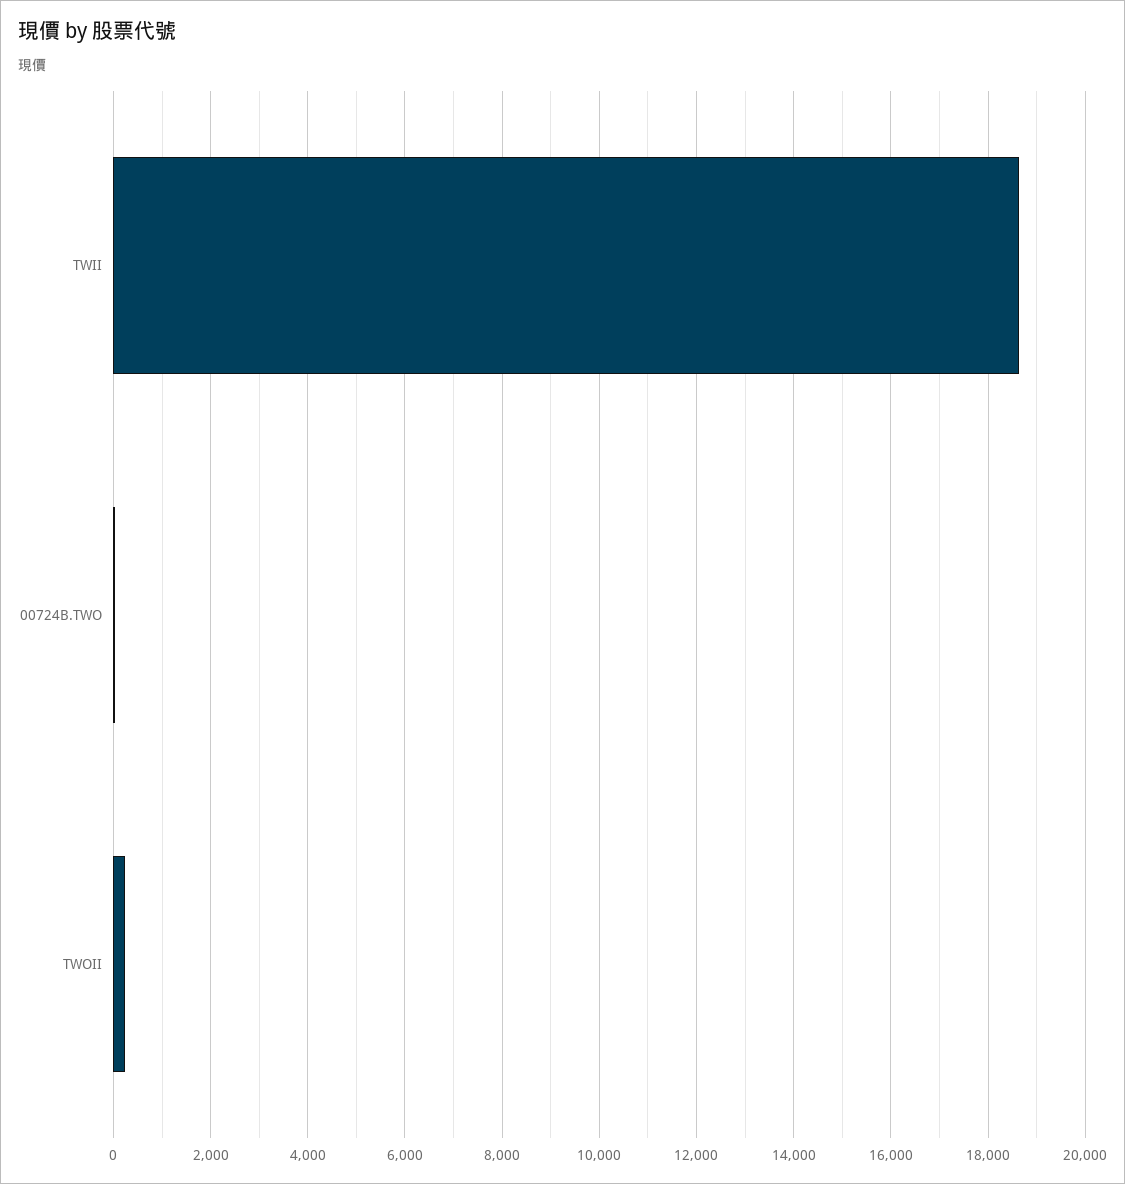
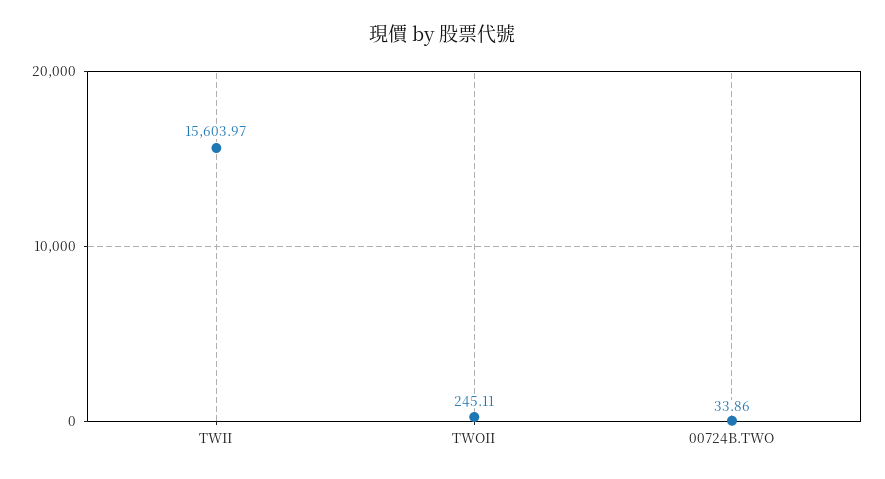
  {
-   "TWII": 18600,
+   "TWII": 15603.97,
    "00724B.TWO": 33.86,
    "TWOII": 245.11
  }

